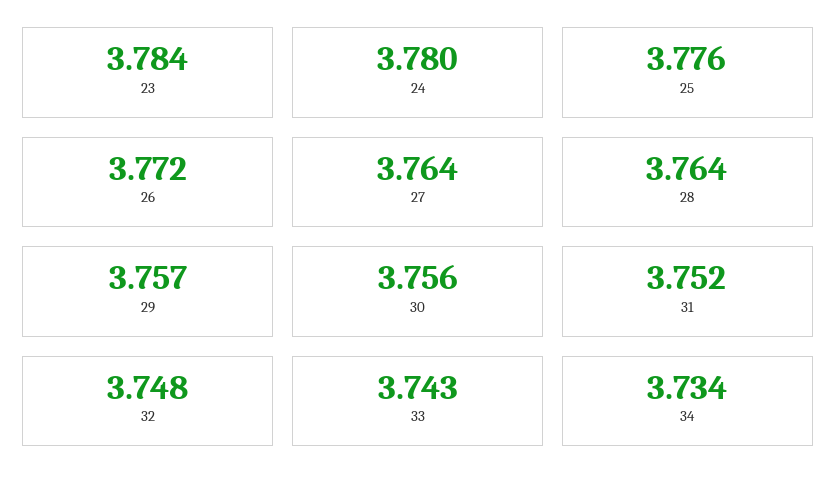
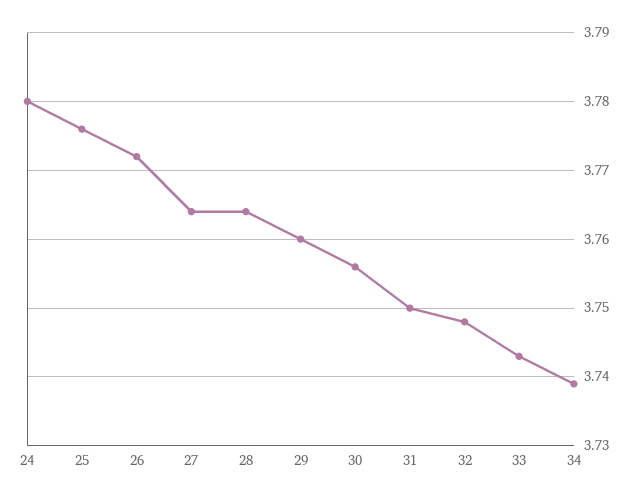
  {
-   "23": 3.784,
    "24": 3.78,
    "25": 3.776,
    "26": 3.772,
    "27": 3.764,
    "28": 3.764,
-   "29": 3.757,
+   "29": 3.76,
    "30": 3.756,
-   "31": 3.752,
+   "31": 3.75,
    "32": 3.748,
    "33": 3.743,
-   "34": 3.734
+   "34": 3.739
  }

